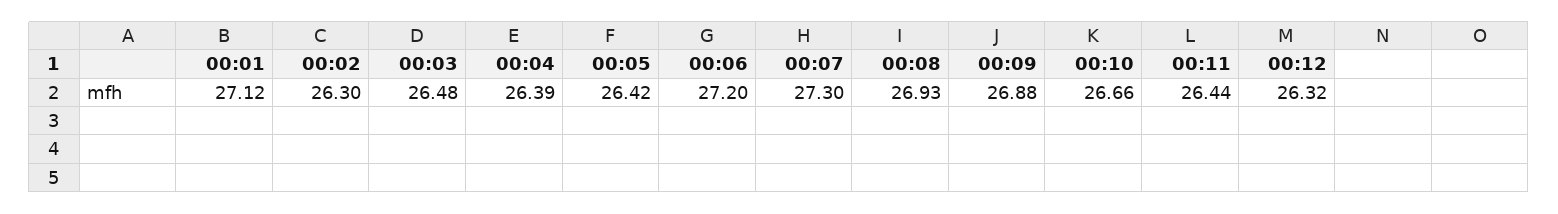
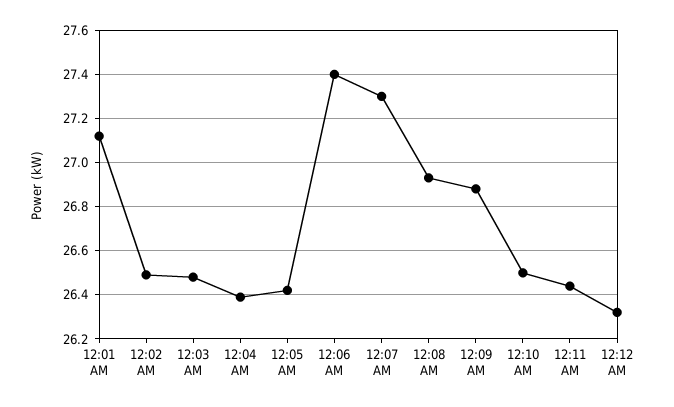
  {
    "00:01": 27.12,
-   "00:02": 26.3,
+   "00:02": 26.5,
    "00:03": 26.48,
    "00:04": 26.39,
    "00:05": 26.42,
-   "00:06": 27.2,
+   "00:06": 27.4,
    "00:07": 27.3,
    "00:08": 26.93,
    "00:09": 26.88,
-   "00:10": 26.66,
+   "00:10": 26.5,
    "00:11": 26.44,
    "00:12": 26.32
  }

